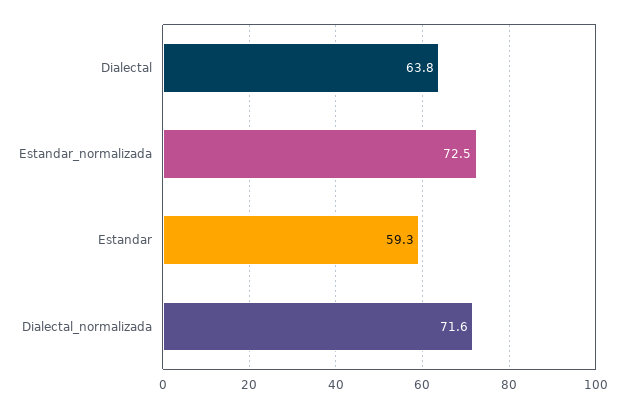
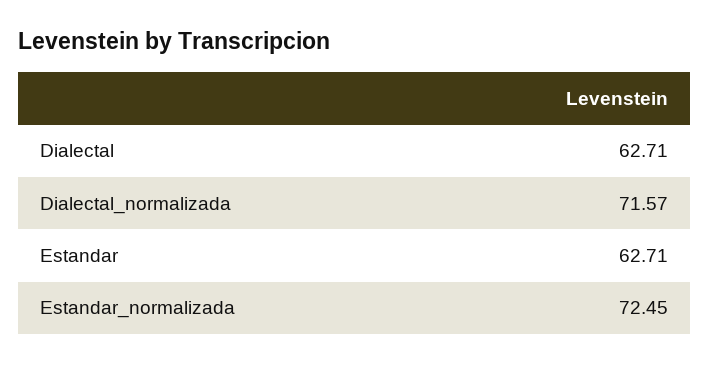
  {
-   "Dialectal": 63.8,
+   "Dialectal": 62.71,
    "Estandar_normalizada": 72.45,
-   "Estandar": 59.3,
+   "Estandar": 62.71,
    "Dialectal_normalizada": 71.57
  }

